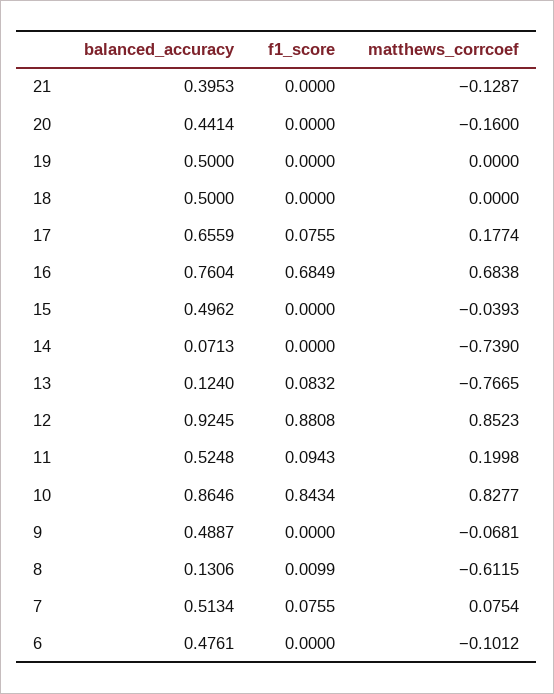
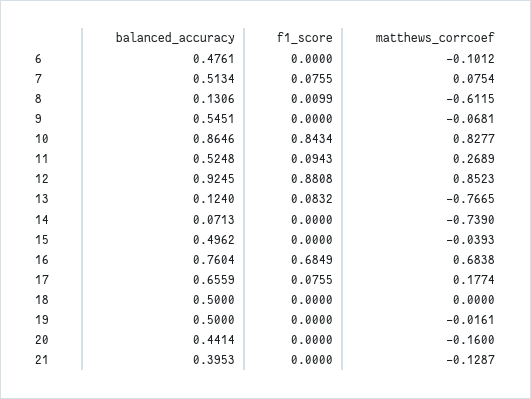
  {
    "balanced_accuracy": {
      "21": 0.3953,
      "20": 0.4414,
      "19": 0.5,
      "18": 0.5,
      "17": 0.6559,
      "16": 0.7604,
      "15": 0.4962,
      "14": 0.0713,
      "13": 0.124,
      "12": 0.9245,
      "11": 0.5248,
      "10": 0.8646,
-     "9": 0.4887,
+     "9": 0.5451,
      "8": 0.1306,
      "7": 0.5134,
      "6": 0.4761
    },
    "f1_score": {
      "21": 0,
      "20": 0,
      "19": 0,
      "18": 0,
      "17": 0.0755,
      "16": 0.6849,
      "15": 0,
      "14": 0,
      "13": 0.0832,
      "12": 0.8808,
      "11": 0.0943,
      "10": 0.8434,
      "9": 0,
      "8": 0.0099,
      "7": 0.0755,
      "6": 0
    },
    "matthews_corrcoef": {
      "21": -0.1287,
      "20": -0.16,
-     "19": 0,
+     "19": -0.0161,
      "18": 0,
      "17": 0.1774,
      "16": 0.6838,
      "15": -0.0393,
      "14": -0.739,
      "13": -0.7665,
      "12": 0.8523,
-     "11": 0.1998,
+     "11": 0.2689,
      "10": 0.8277,
      "9": -0.0681,
      "8": -0.6115,
      "7": 0.0754,
      "6": -0.1012
    }
  }

